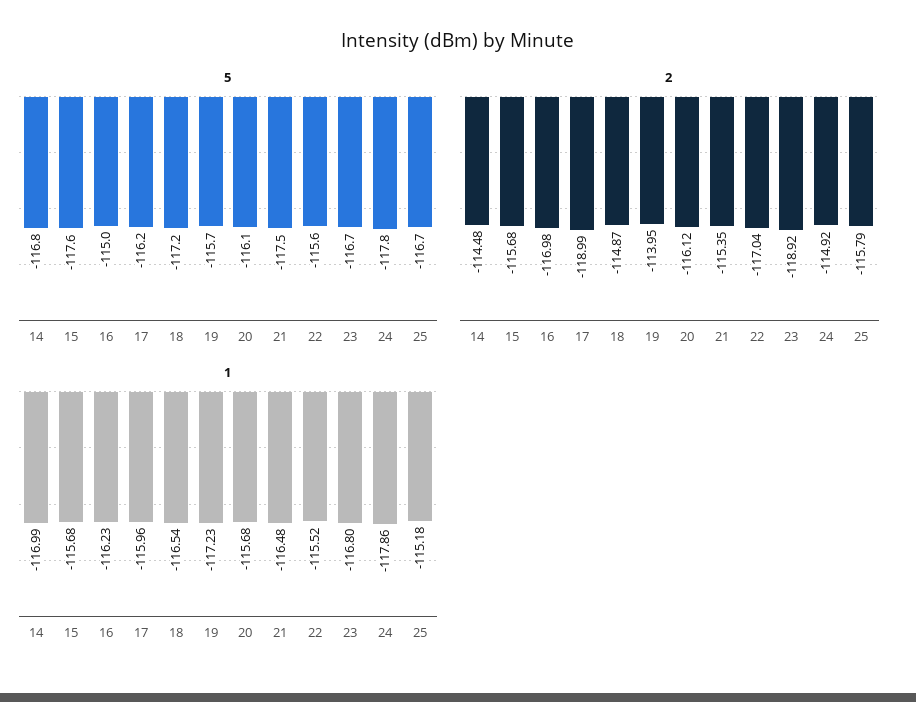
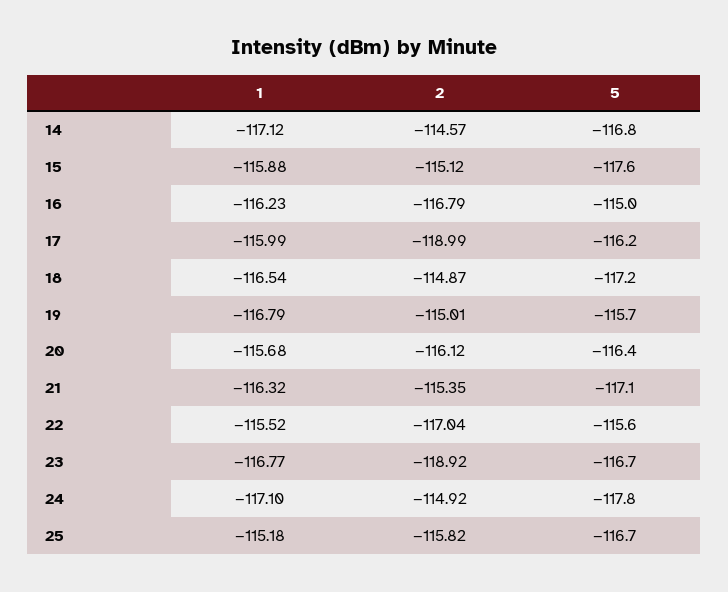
  {
    "5": {
      "14": -116.8,
      "15": -117.6,
      "16": -115,
      "17": -116.2,
      "18": -117.2,
      "19": -115.7,
-     "20": -116.1,
+     "20": -116.4,
-     "21": -117.5,
+     "21": -117.1,
      "22": -115.6,
      "23": -116.7,
      "24": -117.8,
      "25": -116.7
    },
    "2": {
-     "14": -114.48,
+     "14": -114.57,
-     "15": -115.68,
+     "15": -115.12,
-     "16": -116.98,
+     "16": -116.79,
      "17": -118.99,
      "18": -114.87,
-     "19": -113.95,
+     "19": -115.01,
      "20": -116.12,
      "21": -115.35,
      "22": -117.04,
      "23": -118.92,
      "24": -114.92,
-     "25": -115.79
+     "25": -115.82
    },
    "1": {
-     "14": -116.99,
+     "14": -117.12,
-     "15": -115.68,
+     "15": -115.88,
      "16": -116.23,
-     "17": -115.96,
+     "17": -115.99,
      "18": -116.54,
-     "19": -117.23,
+     "19": -116.79,
      "20": -115.68,
-     "21": -116.48,
+     "21": -116.32,
      "22": -115.52,
-     "23": -116.8,
+     "23": -116.77,
-     "24": -117.86,
+     "24": -117.1,
      "25": -115.18
    }
  }

